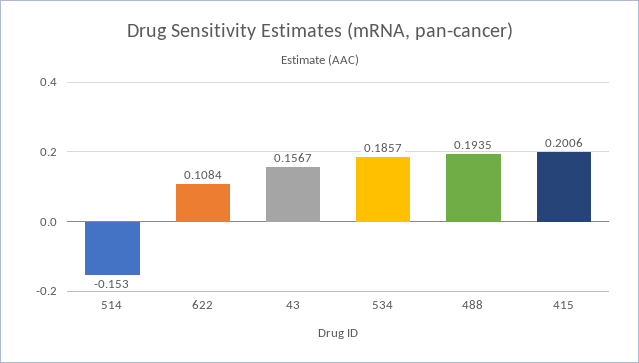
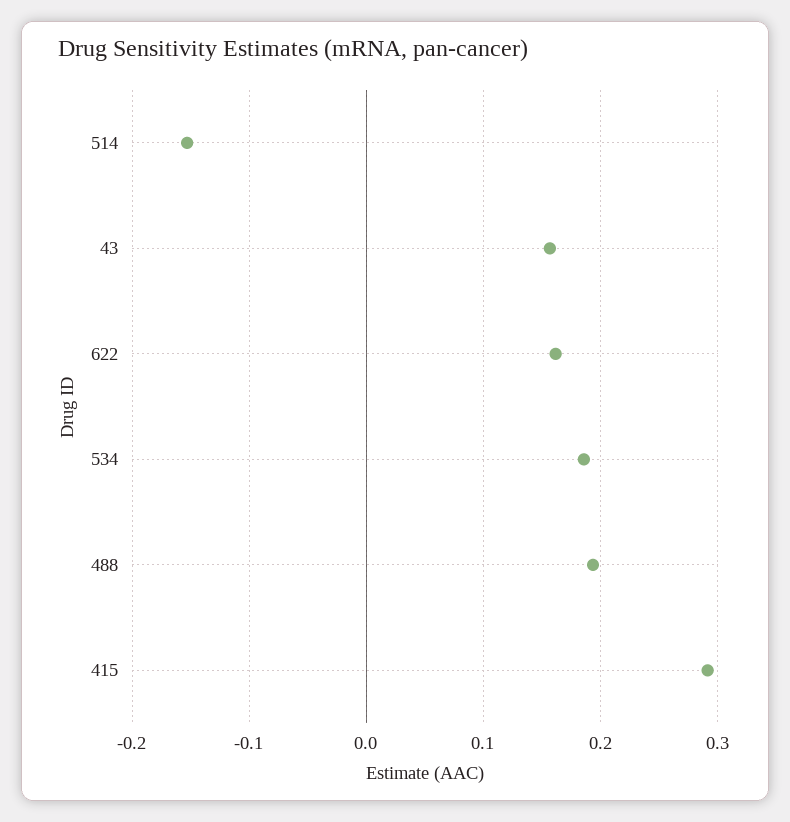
  {
    "514": -0.153,
-   "622": 0.1084,
+   "622": 0.16,
    "43": 0.1567,
    "534": 0.1857,
    "488": 0.1935,
-   "415": 0.2006
+   "415": 0.29
  }

